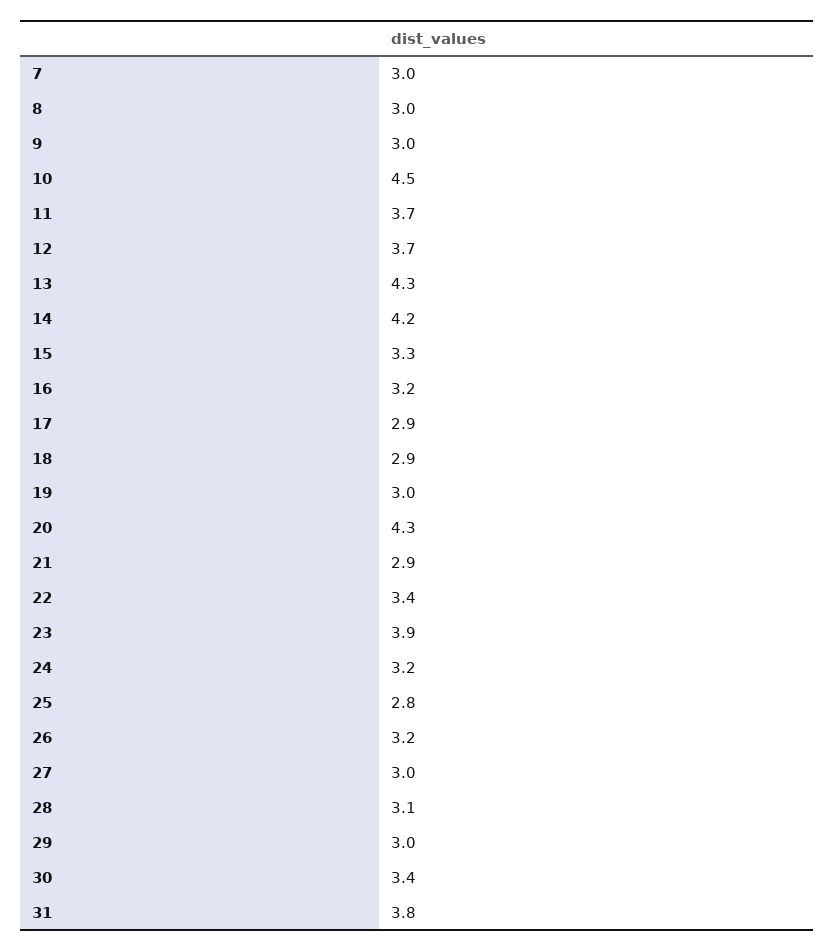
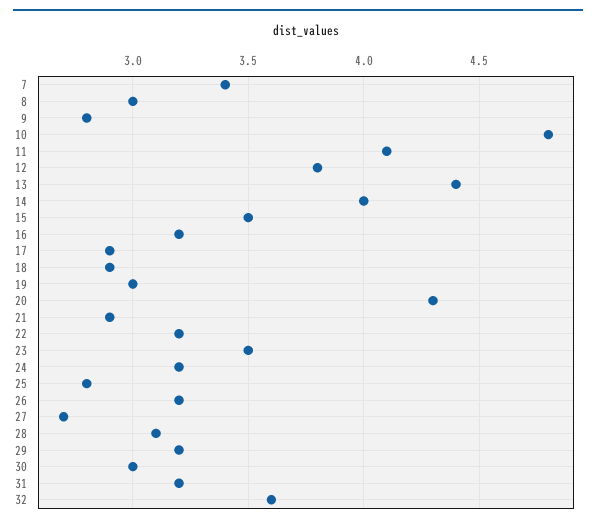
  {
-   "7": 3,
+   "7": 3.4,
    "8": 3,
-   "9": 3,
+   "9": 2.8,
-   "10": 4.5,
+   "10": 4.8,
-   "11": 3.7,
+   "11": 4.1,
-   "12": 3.7,
+   "12": 3.8,
-   "13": 4.3,
+   "13": 4.4,
-   "14": 4.2,
+   "14": 4,
-   "15": 3.3,
+   "15": 3.5,
    "16": 3.2,
    "17": 2.9,
    "18": 2.9,
    "19": 3,
    "20": 4.3,
    "21": 2.9,
-   "22": 3.4,
+   "22": 3.2,
-   "23": 3.9,
+   "23": 3.5,
    "24": 3.2,
    "25": 2.8,
    "26": 3.2,
-   "27": 3,
+   "27": 2.7,
    "28": 3.1,
-   "29": 3,
+   "29": 3.2,
-   "30": 3.4,
+   "30": 3,
-   "31": 3.8
+   "31": 3.2,
+   "32": 3.6
  }

